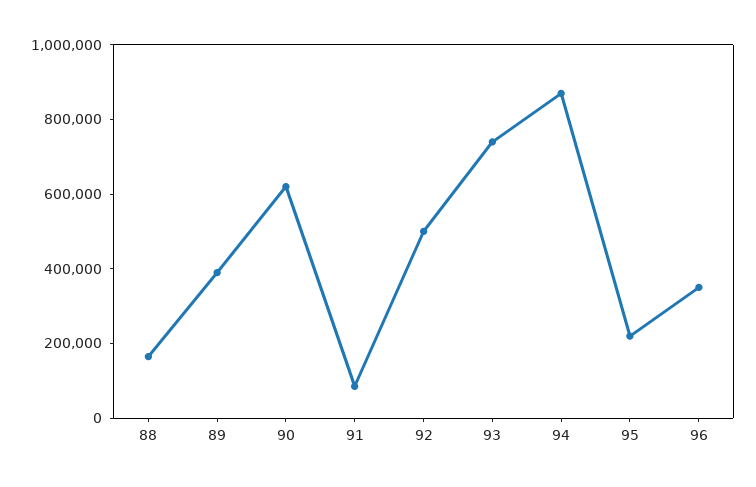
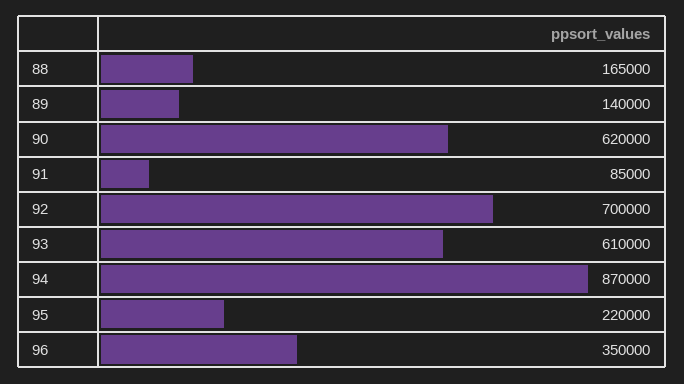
  {
    "88": 165000,
-   "89": 400000,
+   "89": 140000,
    "90": 620000,
    "91": 85000,
-   "92": 500000,
+   "92": 700000,
-   "93": 750000,
+   "93": 610000,
    "94": 870000,
    "95": 220000,
    "96": 350000
  }

